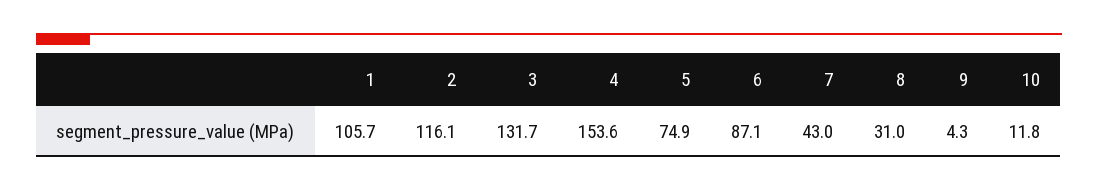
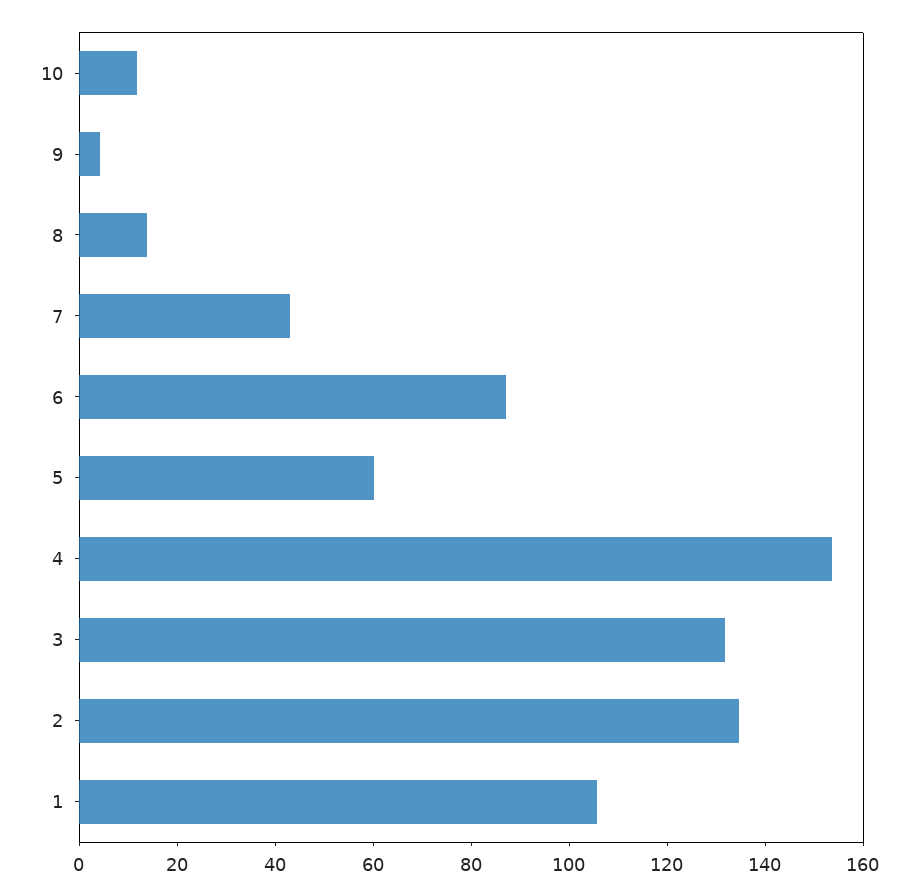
  {
    "1": 105.7,
-   "2": 116.1,
+   "2": 135,
    "3": 131.7,
    "4": 153.6,
-   "5": 74.9,
+   "5": 60,
    "6": 87.1,
    "7": 43,
-   "8": 31,
+   "8": 15,
    "9": 4.3,
    "10": 11.8
  }

